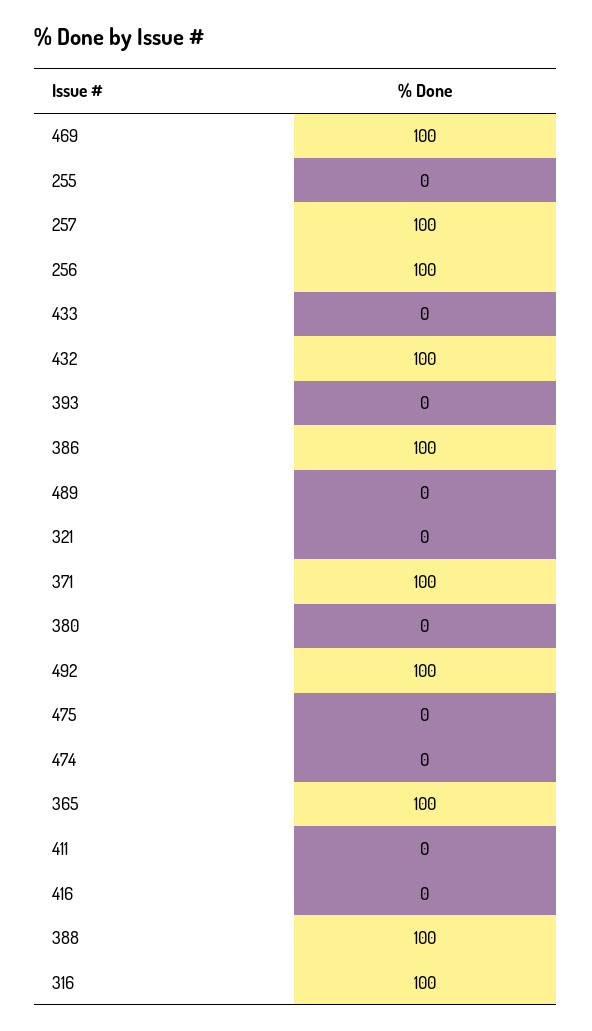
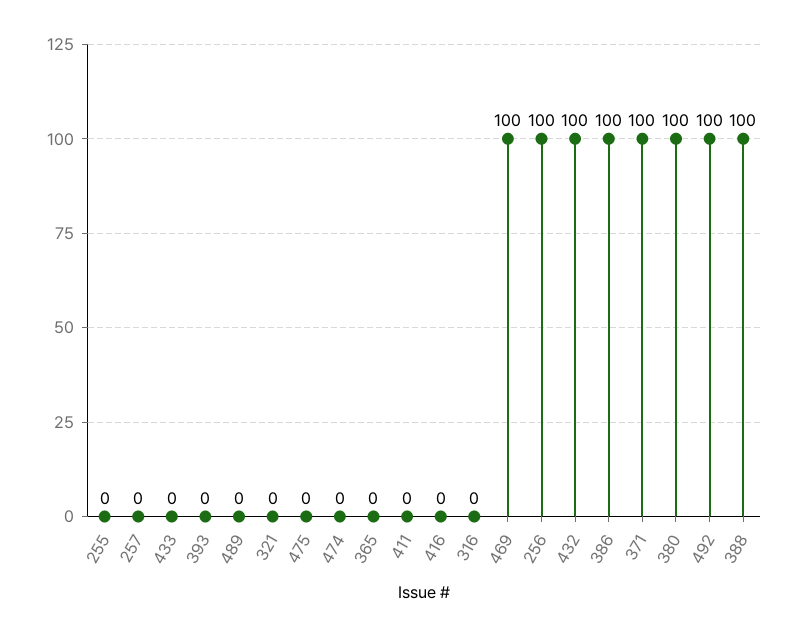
  {
    "469": 100,
    "255": 0,
-   "257": 100,
+   "257": 0,
    "256": 100,
    "433": 0,
    "432": 100,
    "393": 0,
    "386": 100,
    "489": 0,
    "321": 0,
    "371": 100,
-   "380": 0,
+   "380": 100,
    "492": 100,
    "475": 0,
    "474": 0,
-   "365": 100,
+   "365": 0,
    "411": 0,
    "416": 0,
    "388": 100,
-   "316": 100
+   "316": 0
  }

